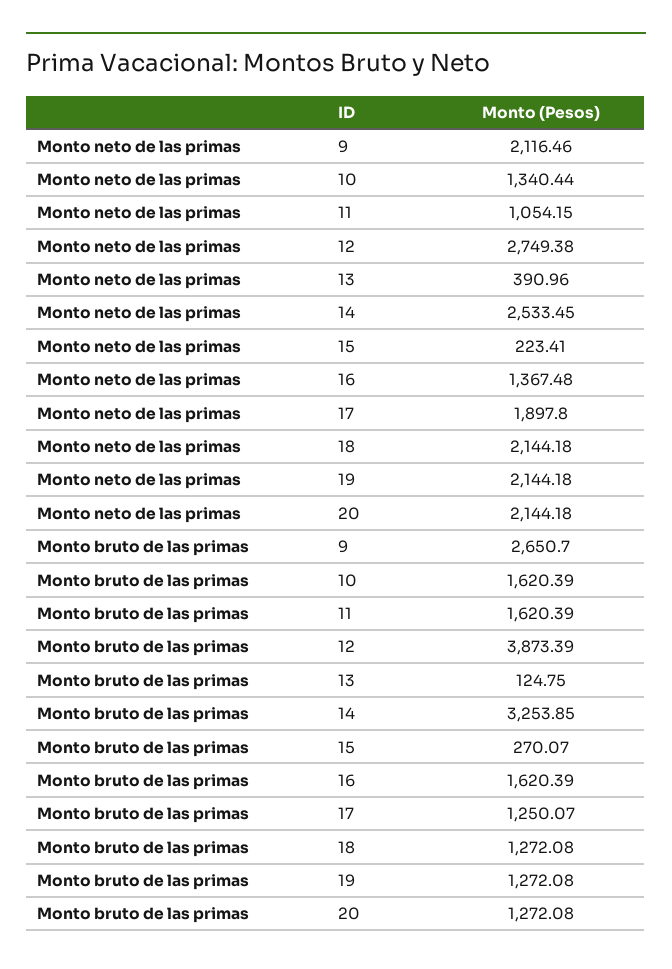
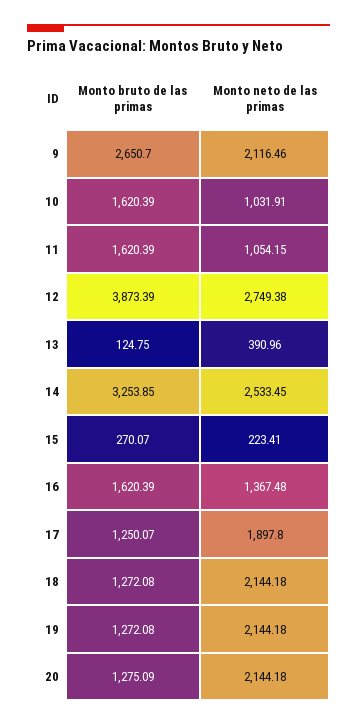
  {
    "Monto neto de las primas": {
      "9": 2116.46,
-     "10": 1340.44,
+     "10": 1031.91,
      "11": 1054.15,
      "12": 2749.38,
      "13": 390.96,
      "14": 2533.45,
      "15": 223.41,
      "16": 1367.48,
      "17": 1897.8,
      "18": 2144.18,
      "19": 2144.18,
      "20": 2144.18
    },
    "Monto bruto de las primas": {
      "9": 2650.7,
      "10": 1620.39,
      "11": 1620.39,
      "12": 3873.39,
      "13": 124.75,
      "14": 3253.85,
      "15": 270.07,
      "16": 1620.39,
      "17": 1250.07,
      "18": 1272.08,
      "19": 1272.08,
-     "20": 1272.08
+     "20": 1275.09
    }
  }

